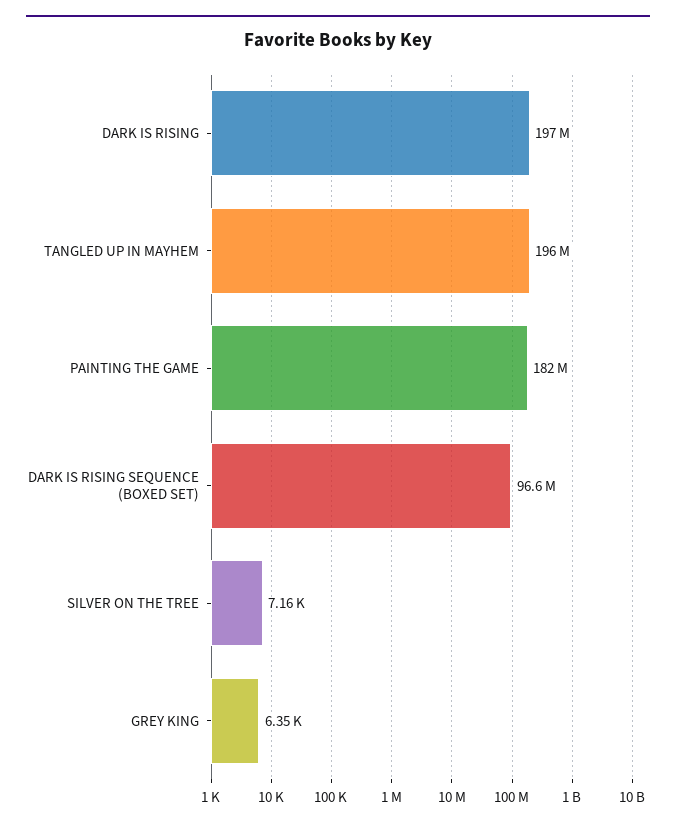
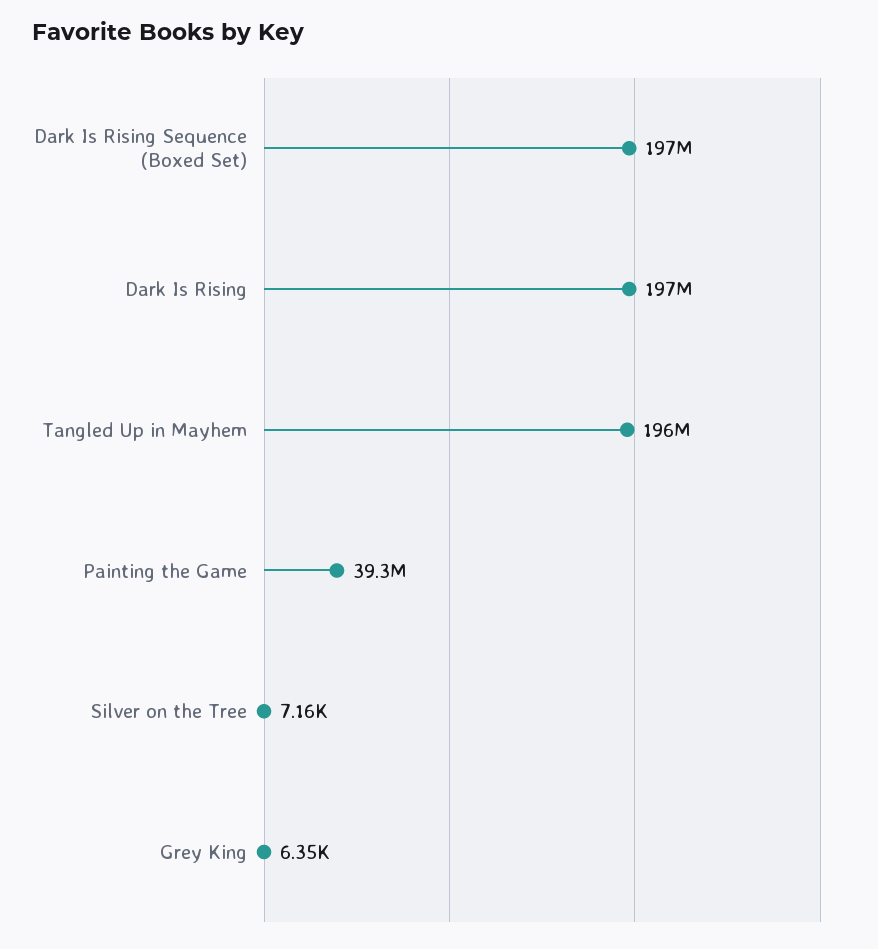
  {
    "DARK IS RISING": 197000000,
    "TANGLED UP IN MAYHEM": 196000000,
-   "PAINTING THE GAME": 182000000,
+   "PAINTING THE GAME": 39300000,
-   "DARK IS RISING SEQUENCE (BOXED SET)": 96600000,
+   "DARK IS RISING SEQUENCE (BOXED SET)": 197000000,
    "SILVER ON THE TREE": 7160,
    "GREY KING": 6350
  }

